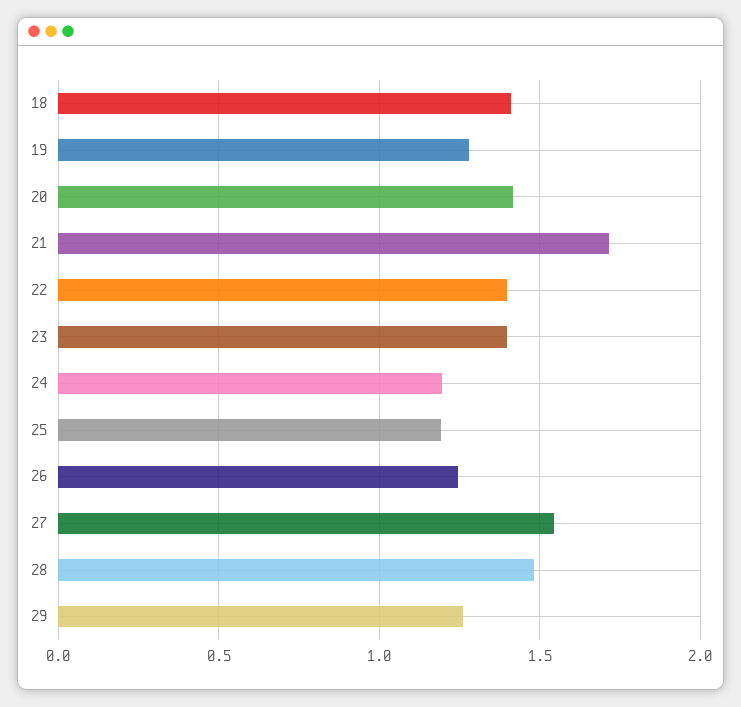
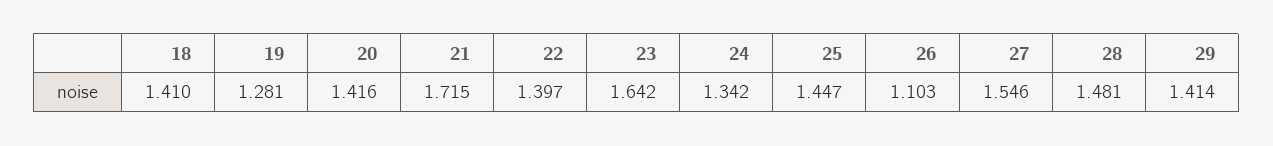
  {
    "18": 1.41,
    "19": 1.281,
    "20": 1.416,
    "21": 1.715,
    "22": 1.397,
-   "23": 1.4,
+   "23": 1.642,
-   "24": 1.2,
+   "24": 1.342,
-   "25": 1.2,
+   "25": 1.447,
-   "26": 1.25,
+   "26": 1.103,
    "27": 1.546,
    "28": 1.481,
-   "29": 1.25
+   "29": 1.414
  }

